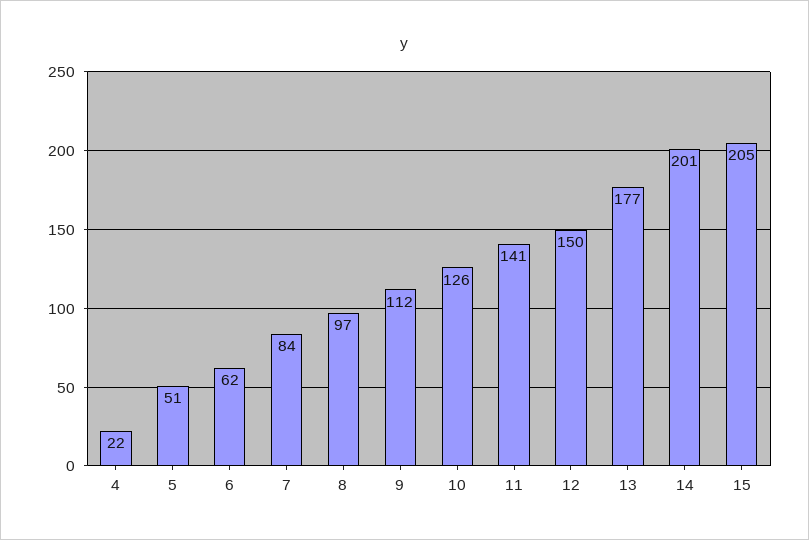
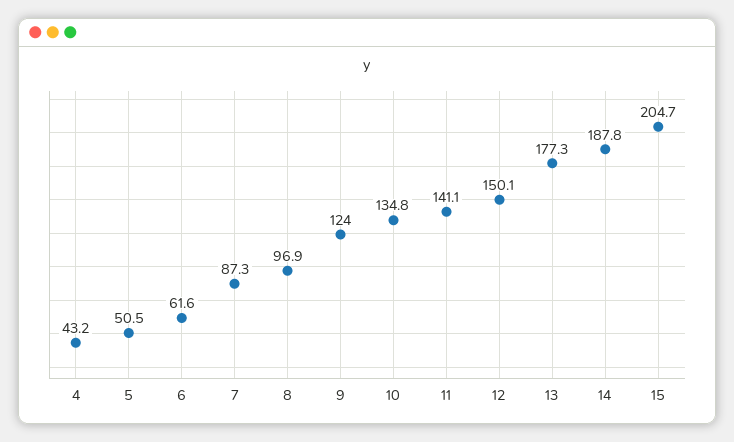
  {
-   "4": 22,
+   "4": 43.2,
    "5": 50.5,
    "6": 61.6,
-   "7": 84,
+   "7": 87.3,
    "8": 96.9,
-   "9": 112,
+   "9": 124,
-   "10": 126,
+   "10": 134.8,
    "11": 141.1,
    "12": 150.1,
    "13": 177.3,
-   "14": 201,
+   "14": 187.8,
    "15": 204.7
  }

